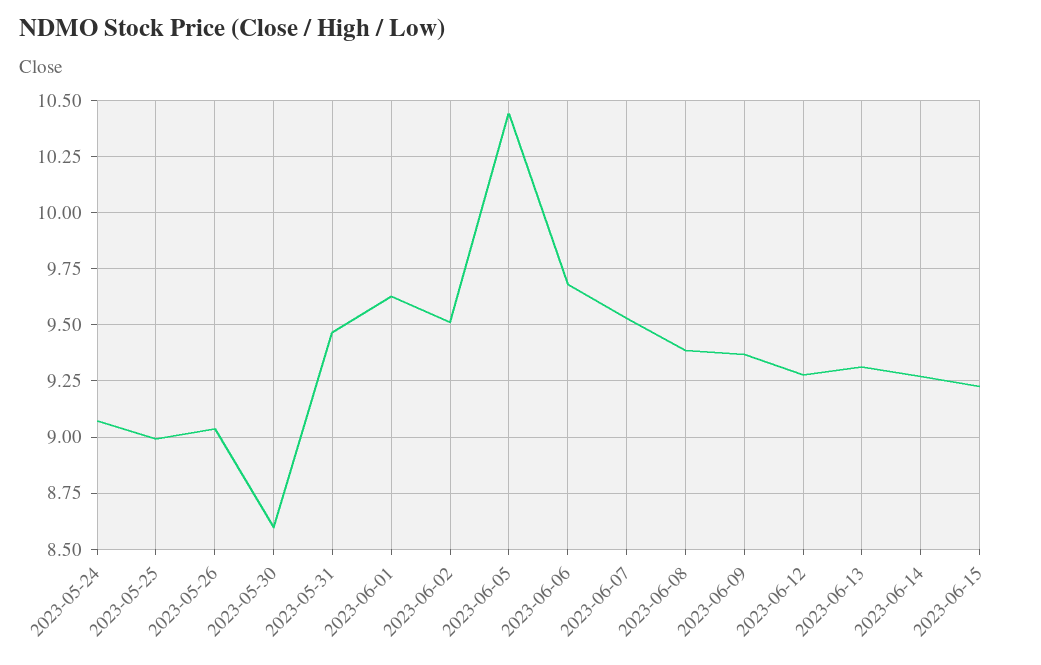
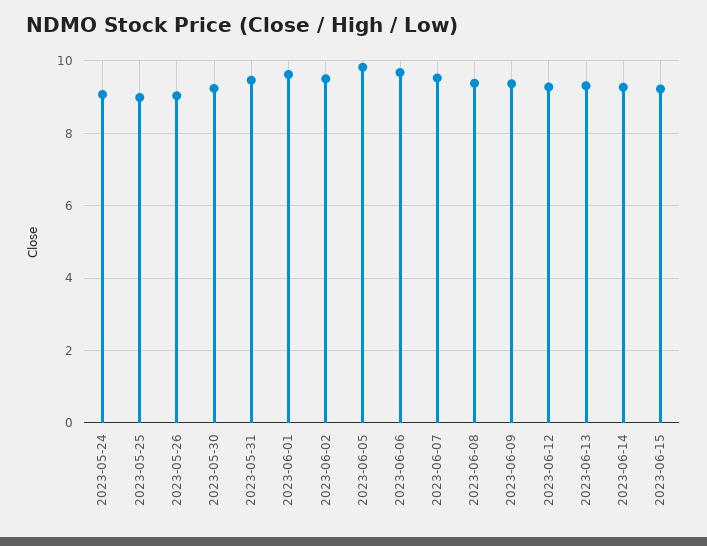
  {
    "2023-05-24": 9.05,
    "2023-05-25": 9,
    "2023-05-26": 9.05,
-   "2023-05-30": 8.6,
+   "2023-05-30": 9.2,
    "2023-05-31": 9.45,
    "2023-06-01": 9.65,
    "2023-06-02": 9.5,
-   "2023-06-05": 10.45,
+   "2023-06-05": 9.8,
    "2023-06-06": 9.7,
    "2023-06-07": 9.55,
    "2023-06-08": 9.4,
    "2023-06-09": 9.35,
    "2023-06-12": 9.3,
    "2023-06-13": 9.3,
    "2023-06-14": 9.25,
    "2023-06-15": 9.25
  }

